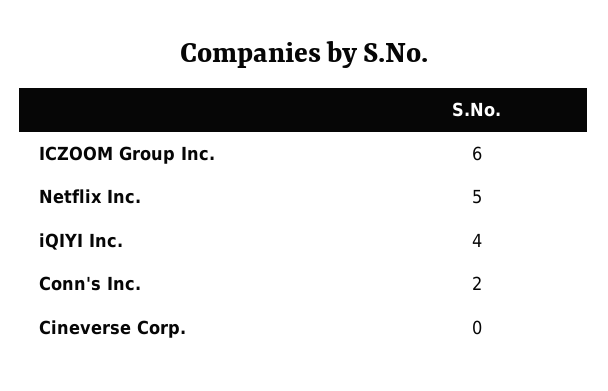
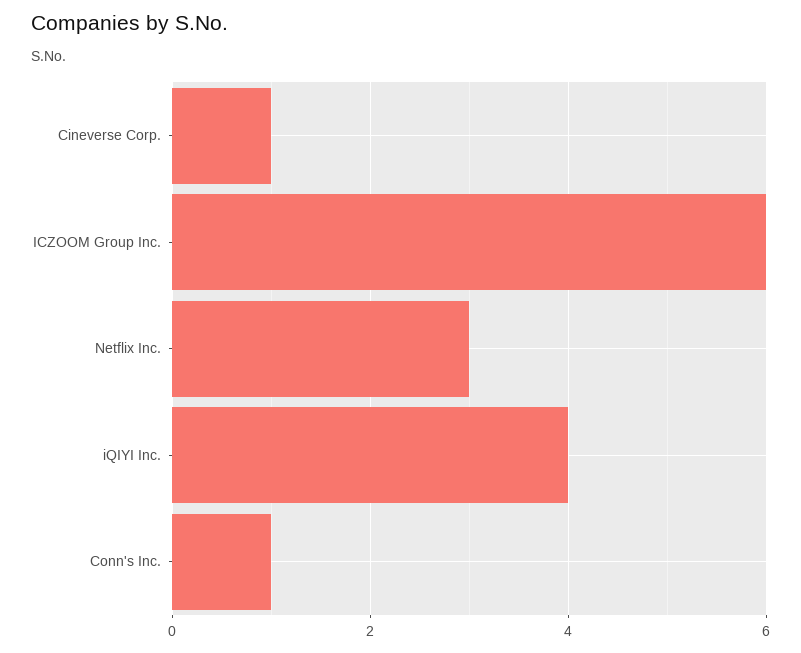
  {
    "ICZOOM Group Inc.": 6,
-   "Netflix Inc.": 5,
+   "Netflix Inc.": 3,
    "iQIYI Inc.": 4,
-   "Conn's Inc.": 2,
+   "Conn's Inc.": 1,
-   "Cineverse Corp.": 0
+   "Cineverse Corp.": 1
  }

